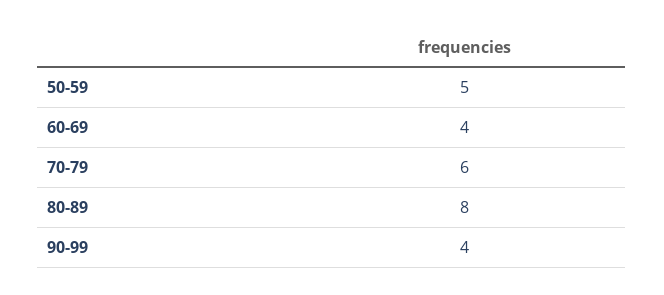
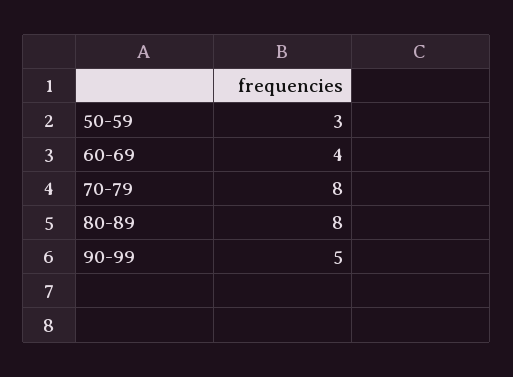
  {
-   "50-59": 5,
+   "50-59": 3,
    "60-69": 4,
-   "70-79": 6,
+   "70-79": 8,
    "80-89": 8,
-   "90-99": 4
+   "90-99": 5
  }

